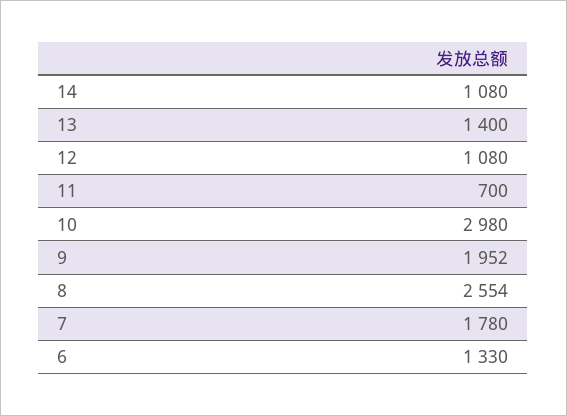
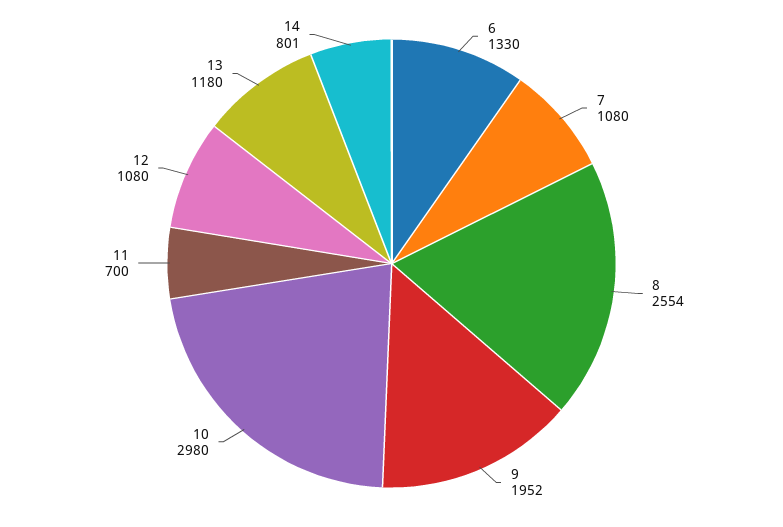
  {
-   "14": 1080,
+   "14": 801,
-   "13": 1400,
+   "13": 1180,
    "12": 1080,
    "11": 700,
    "10": 2980,
    "9": 1952,
    "8": 2554,
-   "7": 1780,
+   "7": 1080,
    "6": 1330
  }

